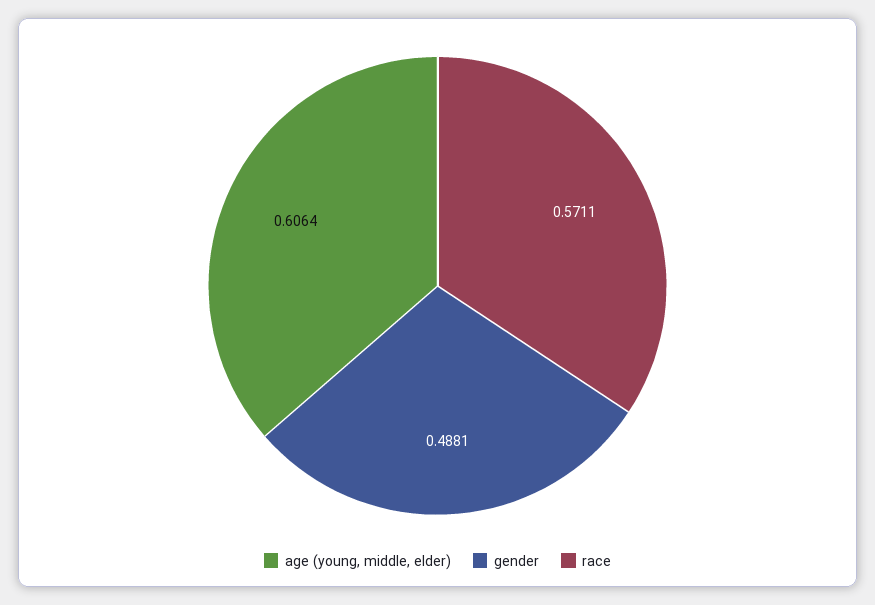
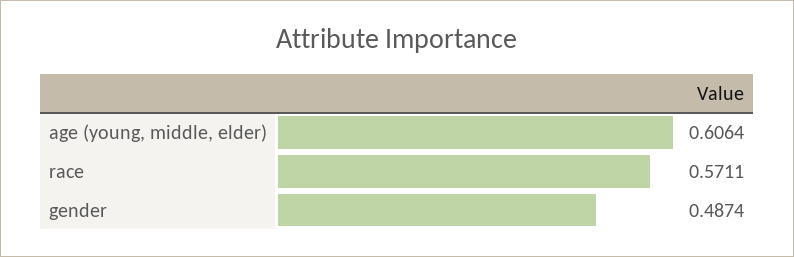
  {
    "age (young, middle, elder)": 0.6064,
-   "gender": 0.4881,
+   "gender": 0.4874,
    "race": 0.5711
  }

